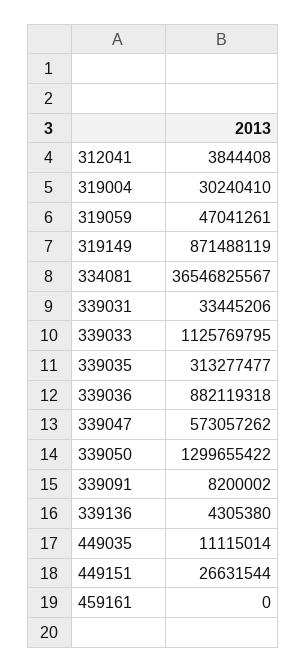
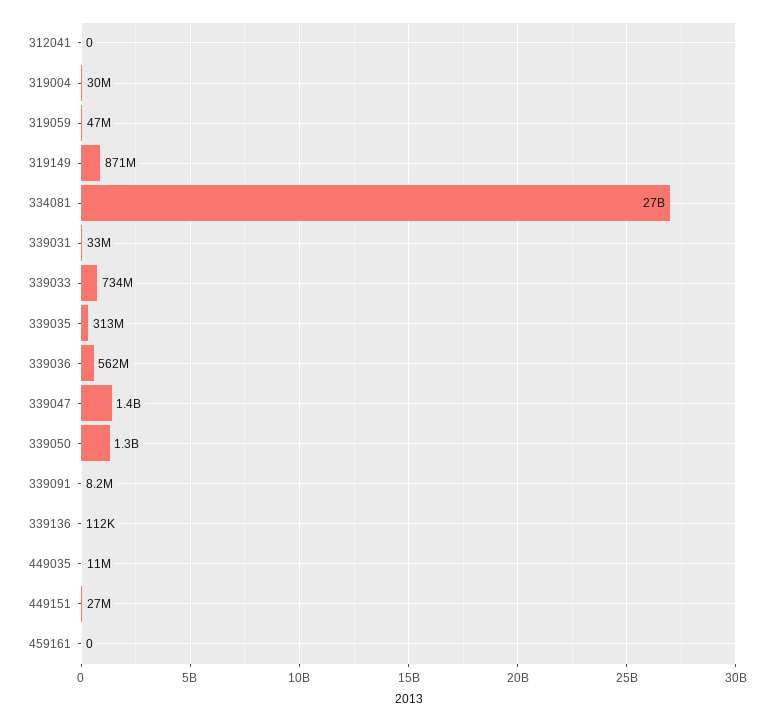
  {
-   "312041": 3844408,
+   "312041": 0,
    "319004": 30240410,
    "319059": 47041261,
    "319149": 871488119,
-   "334081": 36546825567,
+   "334081": 27000000000,
    "339031": 33445206,
-   "339033": 1125769795,
+   "339033": 734000000,
    "339035": 313277477,
-   "339036": 882119318,
+   "339036": 562000000,
-   "339047": 573057262,
+   "339047": 1400000000,
    "339050": 1299655422,
    "339091": 8200002,
-   "339136": 4305380,
+   "339136": 112000,
    "449035": 11115014,
    "449151": 26631544,
    "459161": 0
  }

